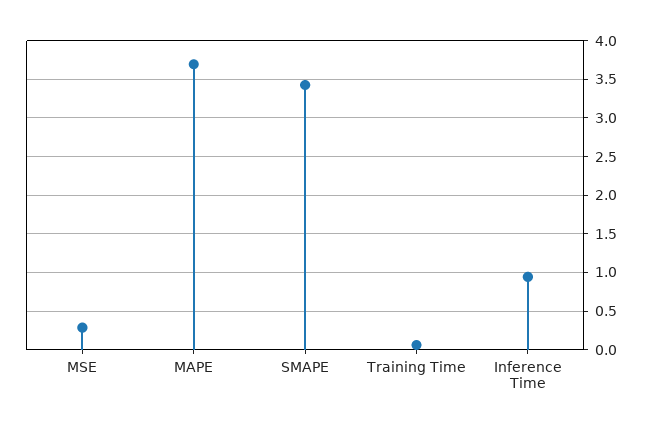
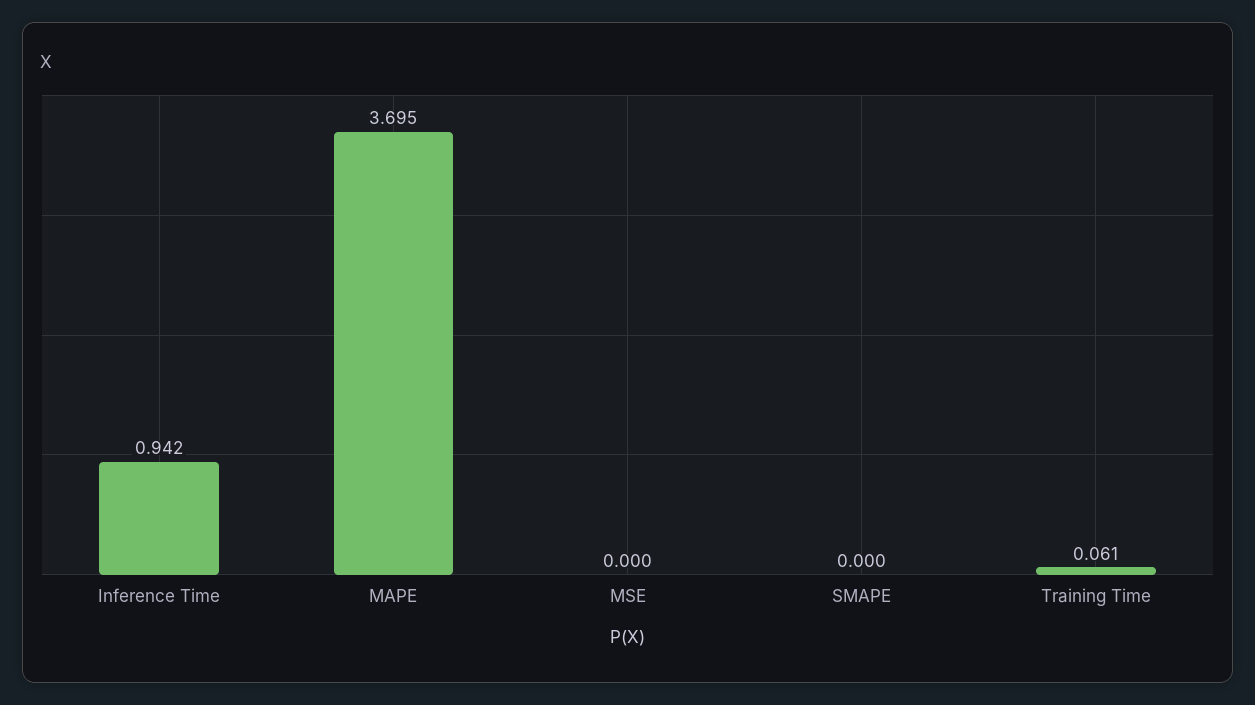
  {
-   "MSE": 0.3,
+   "MSE": 0,
    "MAPE": 3.695,
-   "SMAPE": 3.4,
+   "SMAPE": 0,
    "Training Time": 0.061,
    "Inference Time": 0.942
  }

